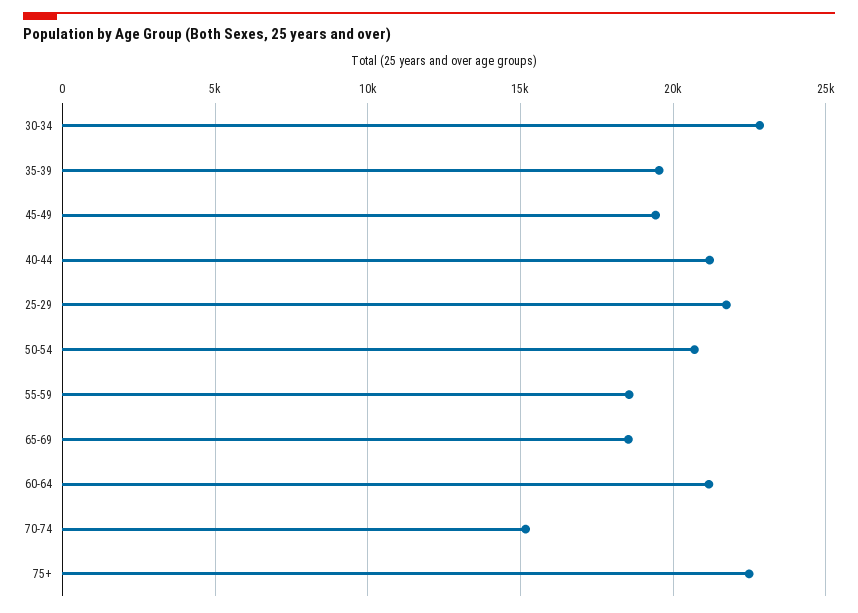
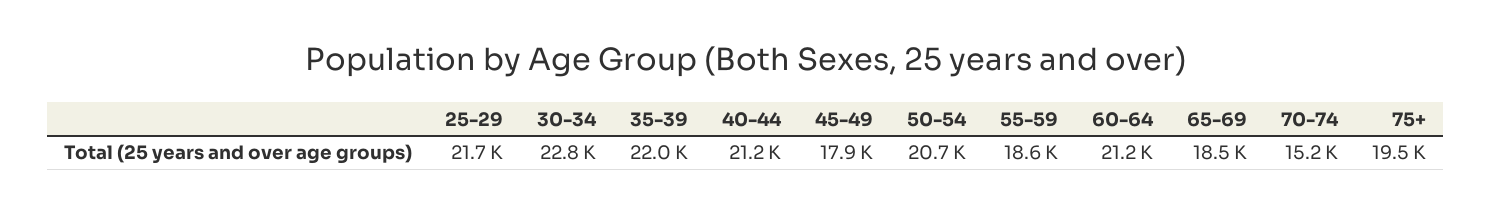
  {
    "30-34": 22800,
-   "35-39": 19500,
+   "35-39": 22000,
-   "45-49": 19500,
+   "45-49": 17900,
    "40-44": 21200,
    "25-29": 21700,
    "50-54": 20700,
    "55-59": 18600,
    "65-69": 18500,
    "60-64": 21200,
    "70-74": 15200,
-   "75+": 22500
+   "75+": 19500
  }

